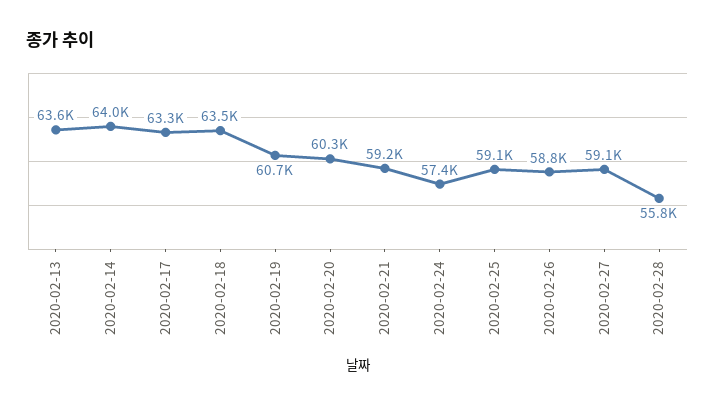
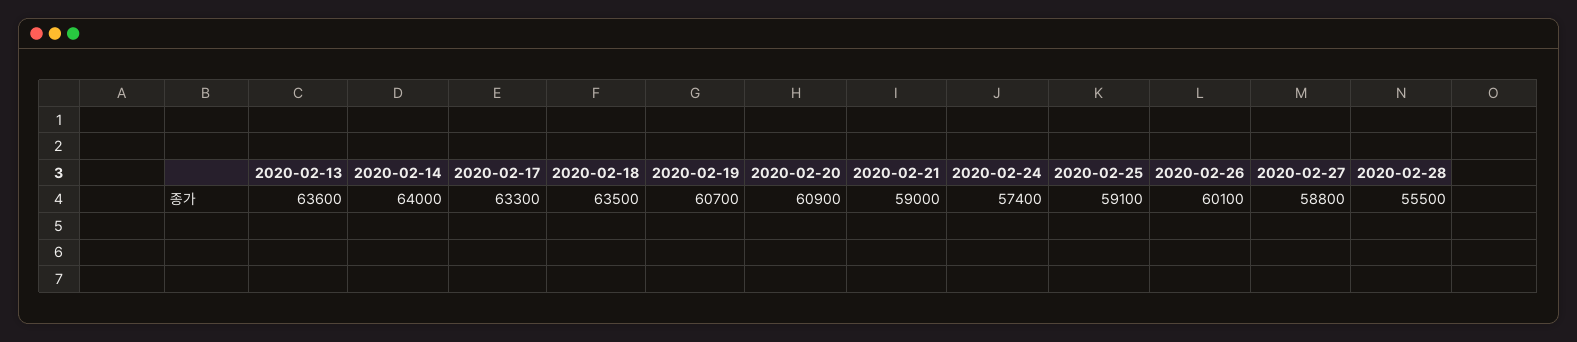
  {
    "2020-02-13": 63600,
    "2020-02-14": 64000,
    "2020-02-17": 63300,
    "2020-02-18": 63500,
    "2020-02-19": 60700,
-   "2020-02-20": 60300,
+   "2020-02-20": 60900,
-   "2020-02-21": 59200,
+   "2020-02-21": 59000,
    "2020-02-24": 57400,
    "2020-02-25": 59100,
-   "2020-02-26": 58800,
+   "2020-02-26": 60100,
-   "2020-02-27": 59100,
+   "2020-02-27": 58800,
-   "2020-02-28": 55800
+   "2020-02-28": 55500
  }

